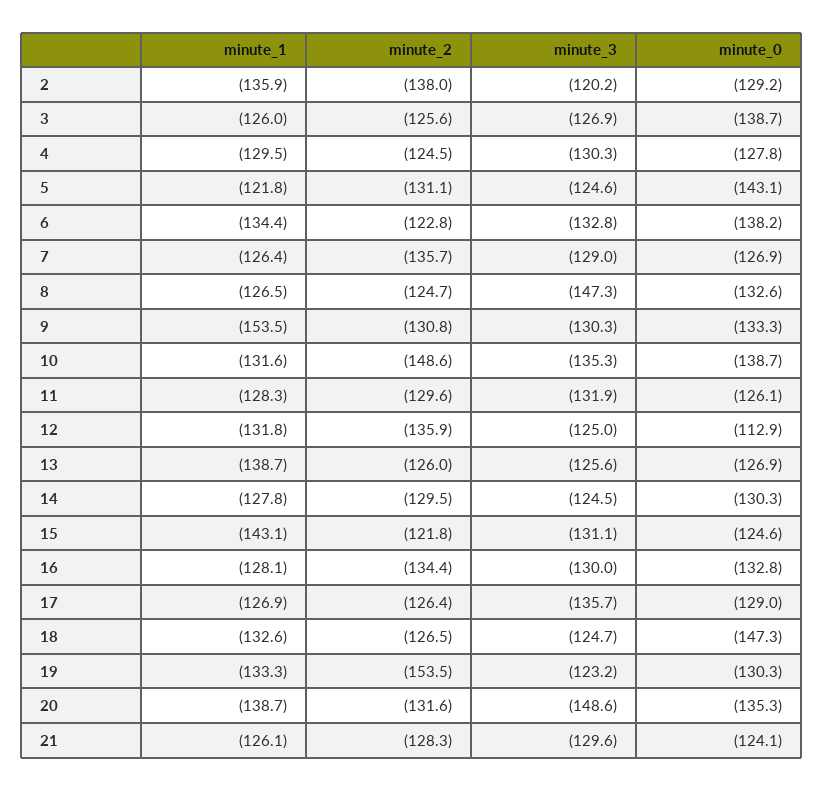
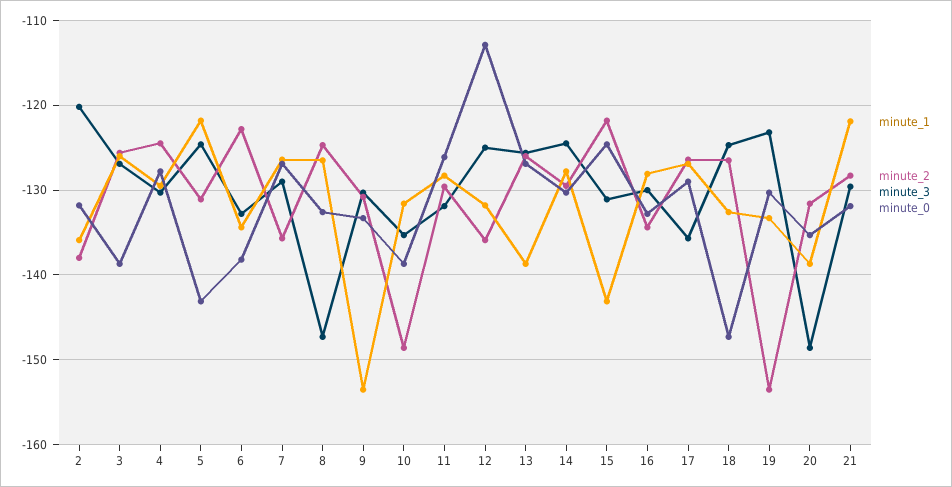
  {
    "minute_1": {
      "2": -135.9,
      "3": -126,
      "4": -129.5,
      "5": -121.8,
      "6": -134.4,
      "7": -126.4,
      "8": -126.5,
      "9": -153.5,
      "10": -131.6,
      "11": -128.3,
      "12": -131.8,
      "13": -138.7,
      "14": -127.8,
      "15": -143.1,
      "16": -128.1,
      "17": -126.9,
      "18": -132.6,
      "19": -133.3,
      "20": -138.7,
-     "21": -126.1
+     "21": -122
    },
    "minute_2": {
      "2": -138,
      "3": -125.6,
      "4": -124.5,
      "5": -131.1,
      "6": -122.8,
      "7": -135.7,
      "8": -124.7,
      "9": -130.8,
      "10": -148.6,
      "11": -129.6,
      "12": -135.9,
      "13": -126,
      "14": -129.5,
      "15": -121.8,
      "16": -134.4,
      "17": -126.4,
      "18": -126.5,
      "19": -153.5,
      "20": -131.6,
      "21": -128.3
    },
    "minute_3": {
      "2": -120.2,
      "3": -126.9,
      "4": -130.3,
      "5": -124.6,
      "6": -132.8,
      "7": -129,
      "8": -147.3,
      "9": -130.3,
      "10": -135.3,
      "11": -131.9,
      "12": -125,
      "13": -125.6,
      "14": -124.5,
      "15": -131.1,
      "16": -130,
      "17": -135.7,
      "18": -124.7,
      "19": -123.2,
      "20": -148.6,
      "21": -129.6
    },
    "minute_0": {
-     "2": -129.2,
+     "2": -132,
      "3": -138.7,
      "4": -127.8,
      "5": -143.1,
      "6": -138.2,
      "7": -126.9,
      "8": -132.6,
      "9": -133.3,
      "10": -138.7,
      "11": -126.1,
      "12": -112.9,
      "13": -126.9,
      "14": -130.3,
      "15": -124.6,
      "16": -132.8,
      "17": -129,
      "18": -147.3,
      "19": -130.3,
      "20": -135.3,
-     "21": -124.1
+     "21": -132
    }
  }

